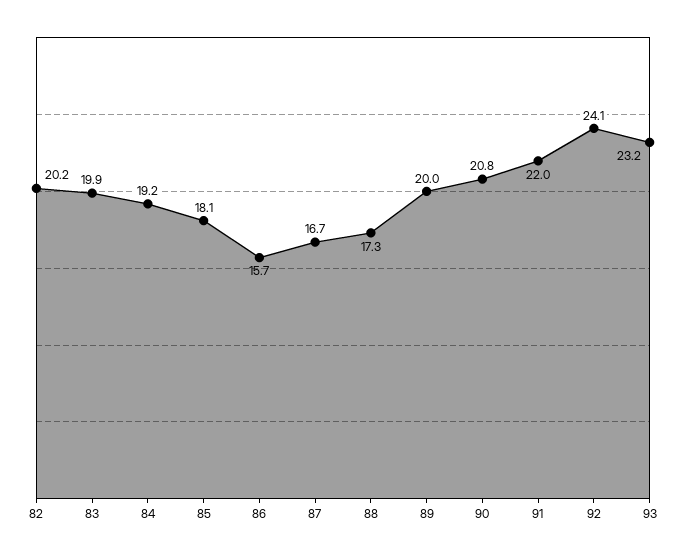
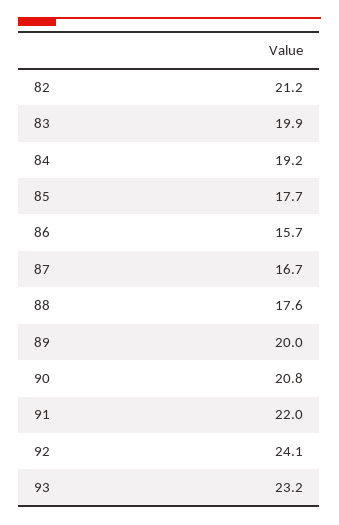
  {
-   "82": 20.2,
+   "82": 21.2,
    "83": 19.9,
    "84": 19.2,
-   "85": 18.1,
+   "85": 17.7,
    "86": 15.7,
    "87": 16.7,
-   "88": 17.3,
+   "88": 17.6,
    "89": 20,
    "90": 20.8,
    "91": 22,
    "92": 24.1,
    "93": 23.2
  }

